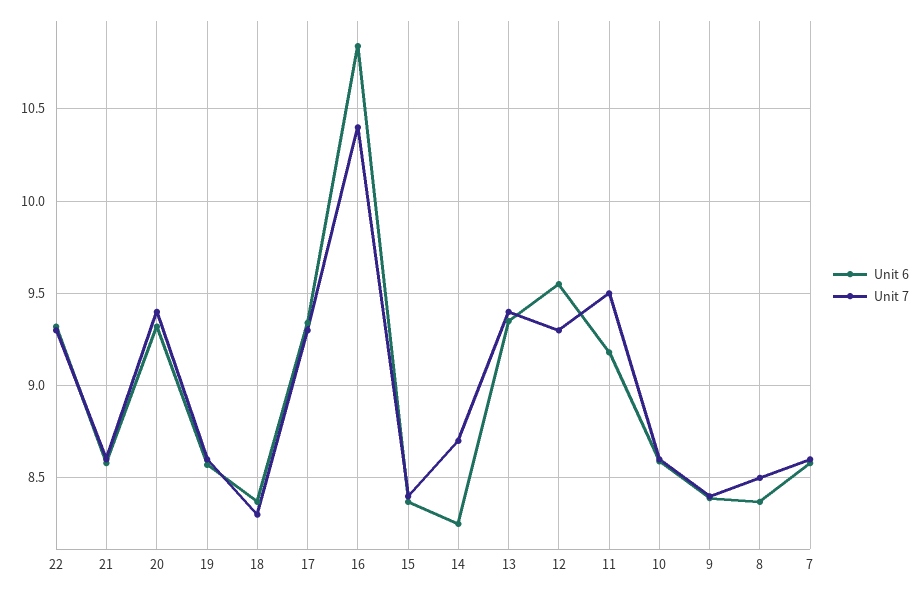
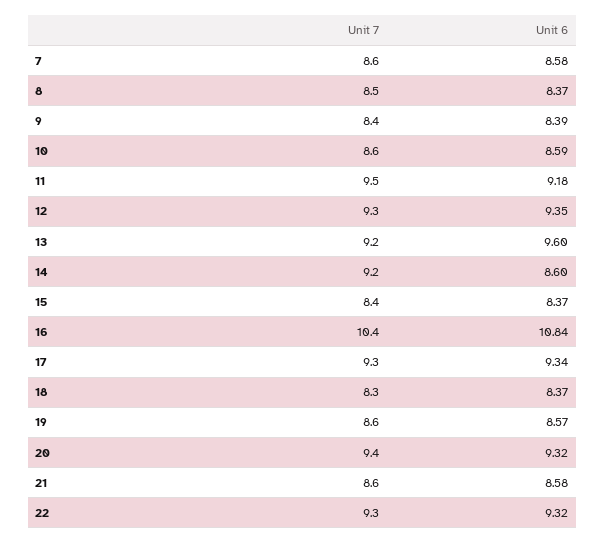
  {
    "Unit 6": {
      "22": 9.32,
      "21": 8.58,
      "20": 9.32,
      "19": 8.57,
      "18": 8.37,
      "17": 9.34,
      "16": 10.84,
      "15": 8.37,
-     "14": 8.25,
+     "14": 8.6,
-     "13": 9.35,
+     "13": 9.6,
-     "12": 9.55,
+     "12": 9.35,
      "11": 9.18,
      "10": 8.59,
      "9": 8.39,
      "8": 8.37,
      "7": 8.58
    },
    "Unit 7": {
      "22": 9.3,
      "21": 8.6,
      "20": 9.4,
      "19": 8.6,
      "18": 8.3,
      "17": 9.3,
      "16": 10.4,
      "15": 8.4,
-     "14": 8.7,
+     "14": 9.2,
-     "13": 9.4,
+     "13": 9.2,
      "12": 9.3,
      "11": 9.5,
      "10": 8.6,
      "9": 8.4,
      "8": 8.5,
      "7": 8.6
    }
  }

